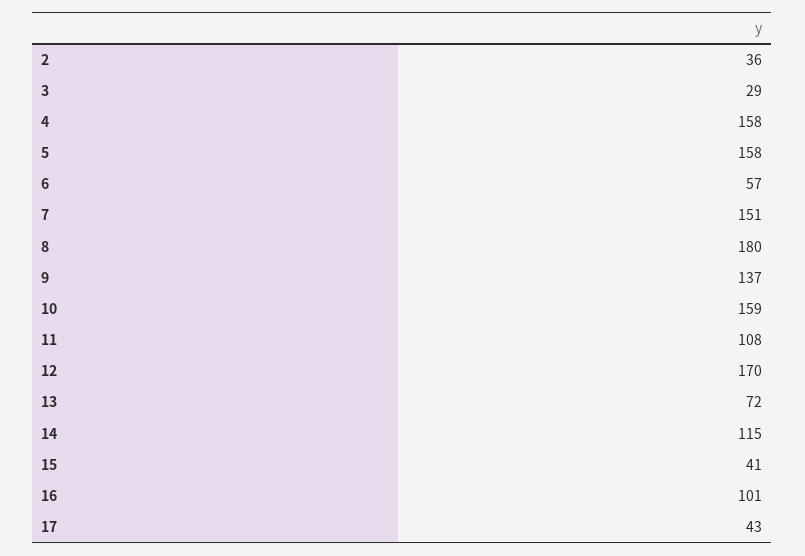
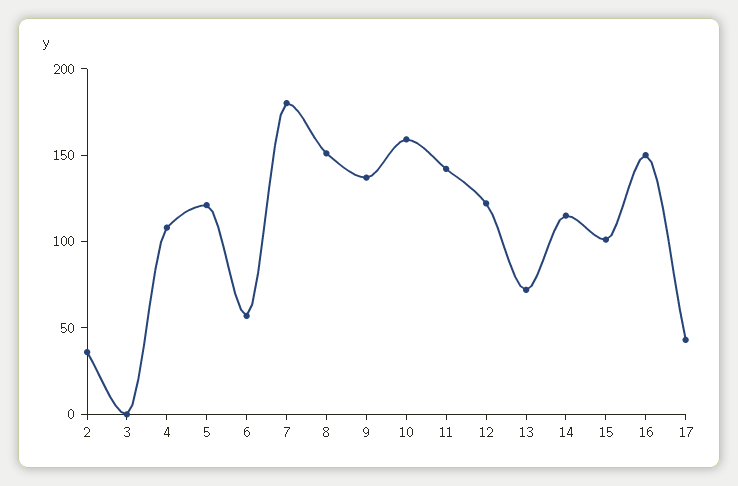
  {
    "2": 36,
-   "3": 29,
+   "3": 0,
-   "4": 158,
+   "4": 110,
-   "5": 158,
+   "5": 120,
    "6": 57,
-   "7": 151,
+   "7": 180,
-   "8": 180,
+   "8": 150,
    "9": 137,
    "10": 159,
-   "11": 108,
+   "11": 140,
-   "12": 170,
+   "12": 120,
    "13": 72,
    "14": 115,
-   "15": 41,
+   "15": 100,
-   "16": 101,
+   "16": 150,
    "17": 43
  }

